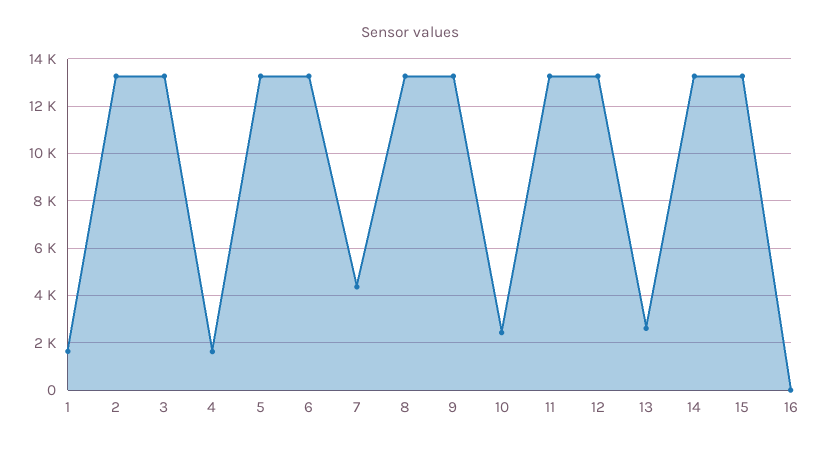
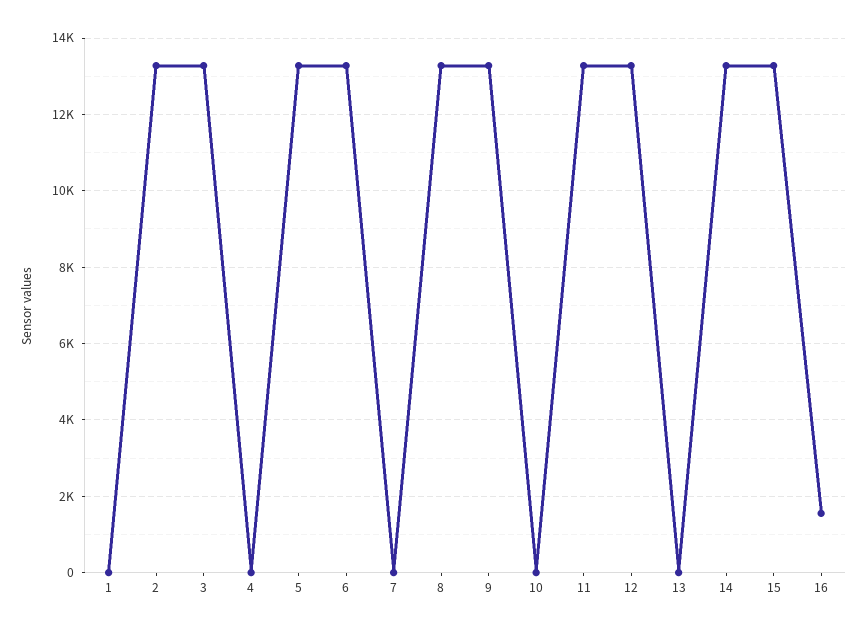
  {
-   "1": 1500,
+   "1": 0,
    "2": 13200,
    "3": 13200,
-   "4": 1500,
+   "4": 0,
    "5": 13200,
    "6": 13200,
-   "7": 4500,
+   "7": 0,
    "8": 13200,
    "9": 13200,
-   "10": 2500,
+   "10": 0,
    "11": 13200,
    "12": 13200,
-   "13": 2500,
+   "13": 0,
    "14": 13200,
    "15": 13200,
-   "16": 0
+   "16": 1600
  }

